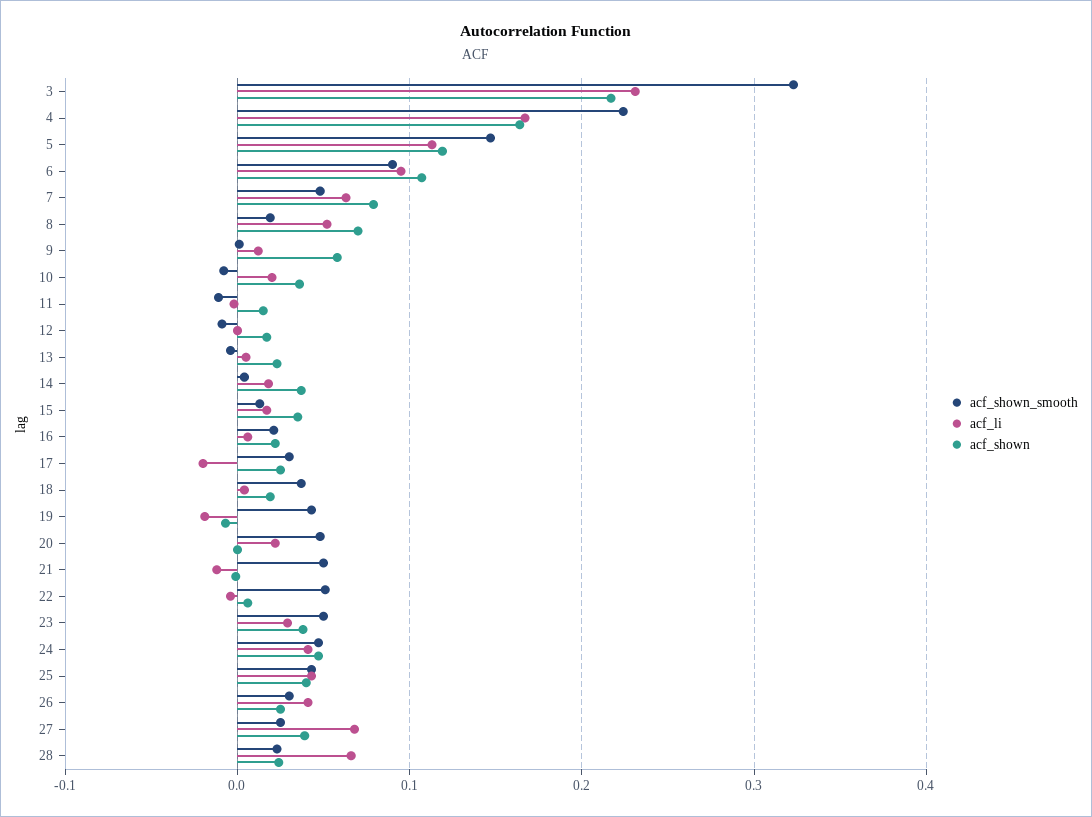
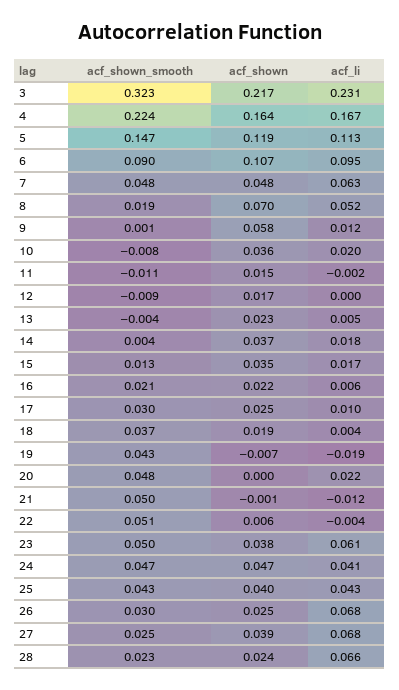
  {
    "acf_shown_smooth": {
      "3": 0.323,
      "4": 0.224,
      "5": 0.147,
      "6": 0.09,
      "7": 0.048,
      "8": 0.019,
      "9": 0.001,
      "10": -0.008,
      "11": -0.011,
      "12": -0.009,
      "13": -0.004,
      "14": 0.004,
      "15": 0.013,
      "16": 0.021,
      "17": 0.03,
      "18": 0.037,
      "19": 0.043,
      "20": 0.048,
      "21": 0.05,
      "22": 0.051,
      "23": 0.05,
      "24": 0.047,
      "25": 0.043,
      "26": 0.03,
      "27": 0.025,
      "28": 0.023
    },
    "acf_li": {
      "3": 0.231,
      "4": 0.167,
      "5": 0.113,
      "6": 0.095,
      "7": 0.063,
      "8": 0.052,
      "9": 0.012,
      "10": 0.02,
      "11": -0.002,
      "12": 0,
      "13": 0.005,
      "14": 0.018,
      "15": 0.017,
      "16": 0.006,
-     "17": -0.02,
+     "17": 0.01,
      "18": 0.004,
      "19": -0.019,
      "20": 0.022,
      "21": -0.012,
      "22": -0.004,
-     "23": 0.03,
+     "23": 0.061,
      "24": 0.041,
      "25": 0.043,
-     "26": 0.04,
+     "26": 0.068,
      "27": 0.068,
      "28": 0.066
    },
    "acf_shown": {
      "3": 0.217,
      "4": 0.164,
      "5": 0.119,
      "6": 0.107,
-     "7": 0.08,
+     "7": 0.048,
      "8": 0.07,
      "9": 0.058,
      "10": 0.036,
      "11": 0.015,
      "12": 0.017,
      "13": 0.023,
      "14": 0.037,
      "15": 0.035,
      "16": 0.022,
      "17": 0.025,
      "18": 0.019,
      "19": -0.007,
      "20": 0,
      "21": -0.001,
      "22": 0.006,
      "23": 0.038,
      "24": 0.047,
      "25": 0.04,
      "26": 0.025,
      "27": 0.039,
      "28": 0.024
    }
  }

